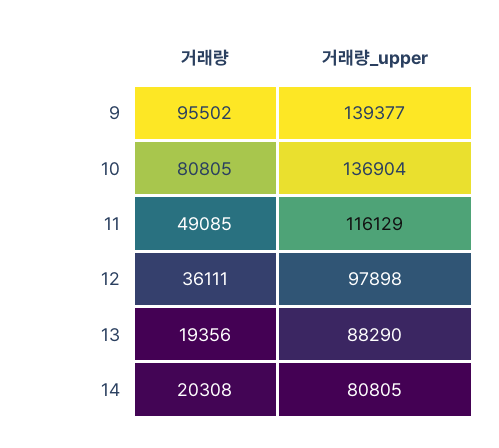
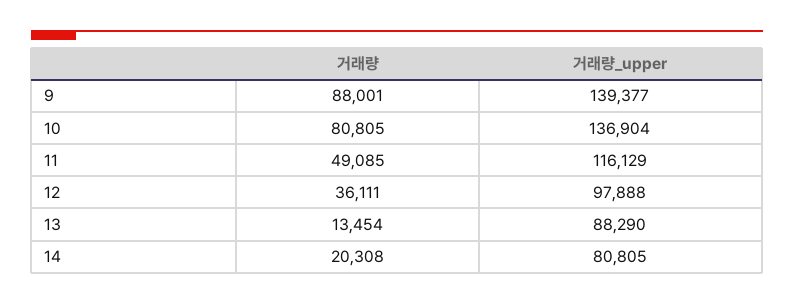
  {
    "거래량": {
-     "9": 95502,
+     "9": 88001,
      "10": 80805,
      "11": 49085,
      "12": 36111,
-     "13": 19356,
+     "13": 13454,
      "14": 20308
    },
    "거래량_upper": {
      "9": 139377,
      "10": 136904,
      "11": 116129,
-     "12": 97898,
+     "12": 97888,
      "13": 88290,
      "14": 80805
    }
  }

